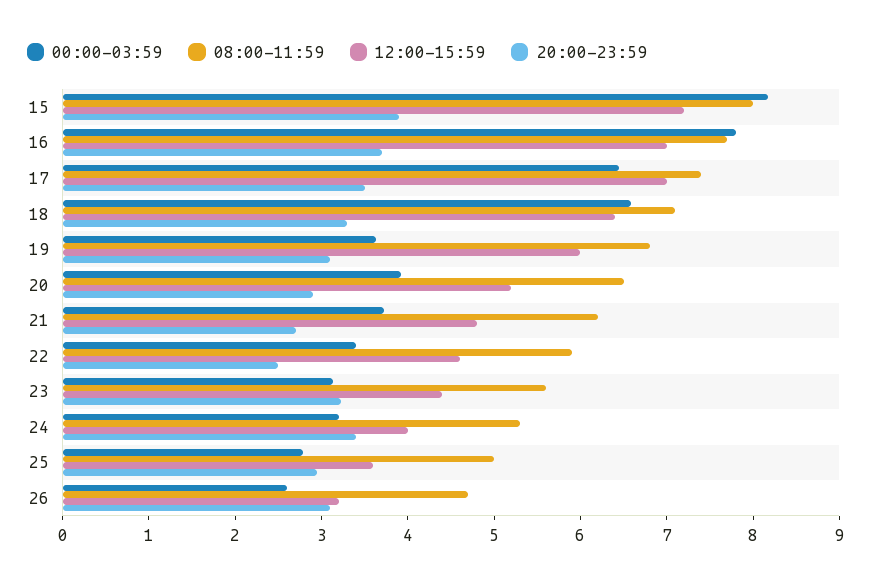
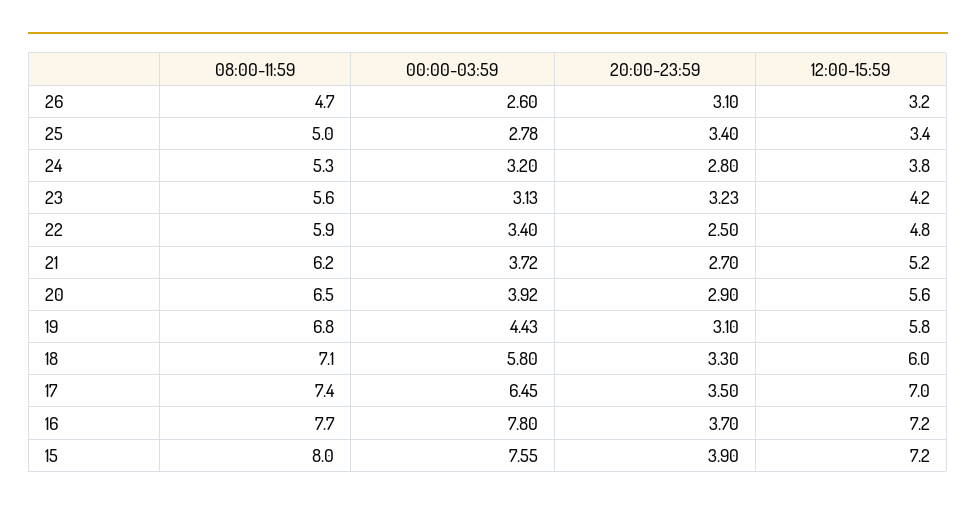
  {
    "00:00-03:59": {
-     "15": 8.2,
+     "15": 7.55,
      "16": 7.8,
      "17": 6.45,
-     "18": 6.6,
+     "18": 5.8,
-     "19": 3.6,
+     "19": 4.43,
      "20": 3.92,
      "21": 3.72,
      "22": 3.4,
      "23": 3.13,
      "24": 3.2,
      "25": 2.78,
      "26": 2.6
    },
    "08:00-11:59": {
      "15": 8,
      "16": 7.7,
      "17": 7.4,
      "18": 7.1,
      "19": 6.8,
      "20": 6.5,
      "21": 6.2,
      "22": 5.9,
      "23": 5.6,
      "24": 5.3,
      "25": 5,
      "26": 4.7
    },
    "12:00-15:59": {
      "15": 7.2,
-     "16": 7,
+     "16": 7.2,
      "17": 7,
-     "18": 6.4,
+     "18": 6,
-     "19": 6,
+     "19": 5.8,
-     "20": 5.2,
+     "20": 5.6,
-     "21": 4.8,
+     "21": 5.2,
-     "22": 4.6,
+     "22": 4.8,
-     "23": 4.4,
+     "23": 4.2,
-     "24": 4,
+     "24": 3.8,
-     "25": 3.6,
+     "25": 3.4,
      "26": 3.2
    },
    "20:00-23:59": {
      "15": 3.9,
      "16": 3.7,
      "17": 3.5,
      "18": 3.3,
      "19": 3.1,
      "20": 2.9,
      "21": 2.7,
      "22": 2.5,
      "23": 3.23,
-     "24": 3.4,
+     "24": 2.8,
-     "25": 3,
+     "25": 3.4,
      "26": 3.1
    }
  }

